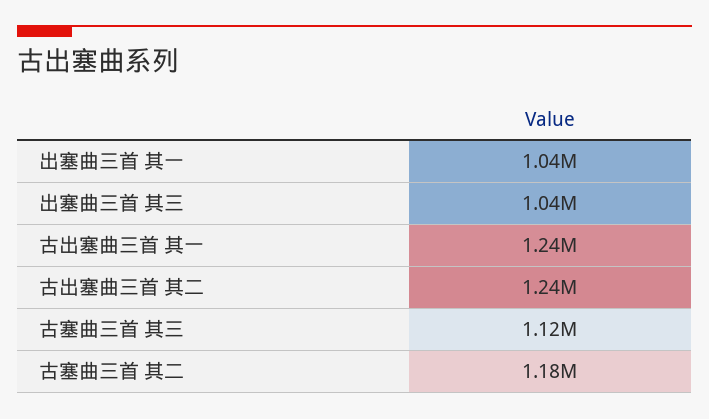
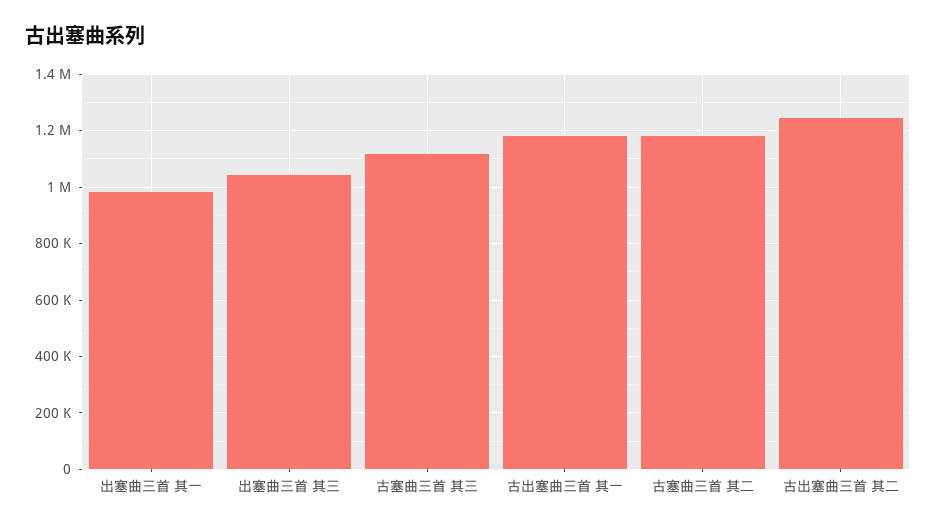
  {
-   "出塞曲三首 其一": 1040000,
+   "出塞曲三首 其一": 975000,
    "出塞曲三首 其三": 1040000,
-   "古出塞曲三首 其一": 1240000,
+   "古出塞曲三首 其一": 1175000,
    "古出塞曲三首 其二": 1240000,
    "古塞曲三首 其三": 1120000,
    "古塞曲三首 其二": 1180000
  }

